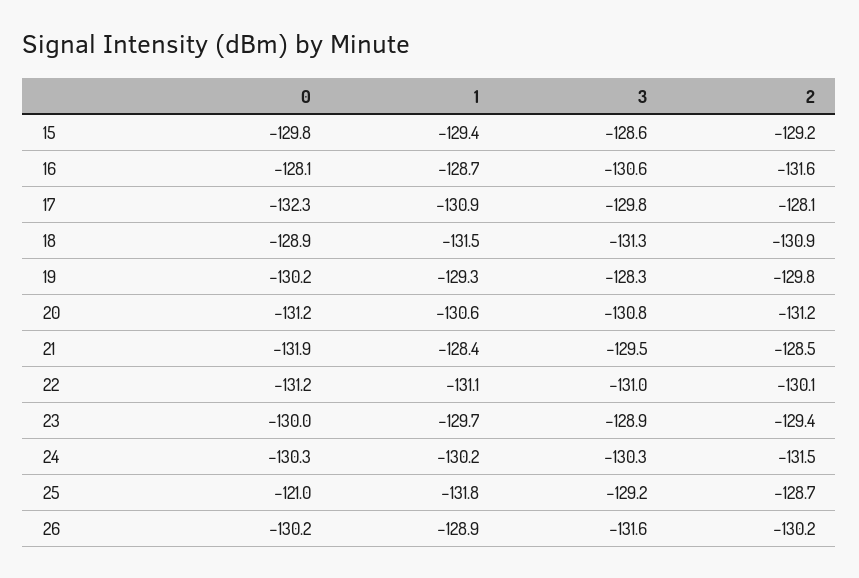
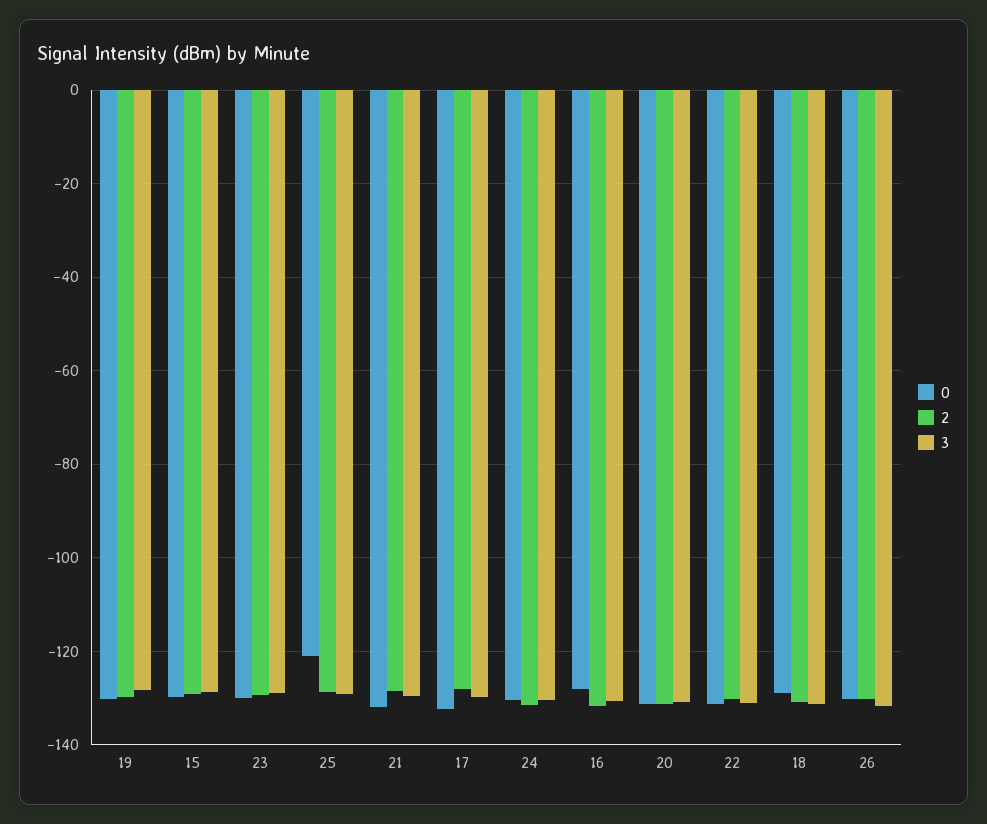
  {
    "0": {
      "15": -129.8,
      "16": -128.1,
      "17": -132.3,
      "18": -128.9,
      "19": -130.2,
      "20": -131.2,
      "21": -131.9,
      "22": -131.2,
      "23": -130,
      "24": -130.3,
      "25": -121,
      "26": -130.2
    },
-   "1": {
-     "15": -129.4,
-     "16": -128.7,
-     "17": -130.9,
-     "18": -131.5,
-     "19": -129.3,
-     "20": -130.6,
-     "21": -128.4,
-     "22": -131.1,
-     "23": -129.7,
-     "24": -130.2,
-     "25": -131.8,
-     "26": -128.9
-   },
    "3": {
      "15": -128.6,
      "16": -130.6,
      "17": -129.8,
      "18": -131.3,
      "19": -128.3,
      "20": -130.8,
      "21": -129.5,
      "22": -131,
      "23": -128.9,
      "24": -130.3,
      "25": -129.2,
      "26": -131.6
    },
    "2": {
      "15": -129.2,
      "16": -131.6,
      "17": -128.1,
      "18": -130.9,
      "19": -129.8,
      "20": -131.2,
      "21": -128.5,
      "22": -130.1,
      "23": -129.4,
      "24": -131.5,
      "25": -128.7,
      "26": -130.2
    }
  }

